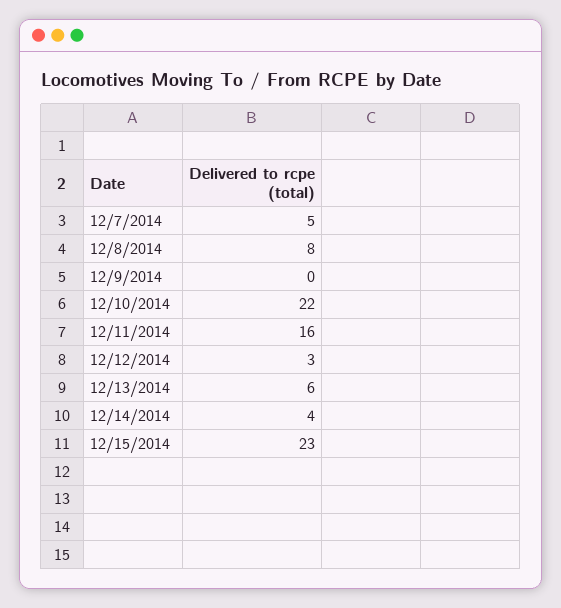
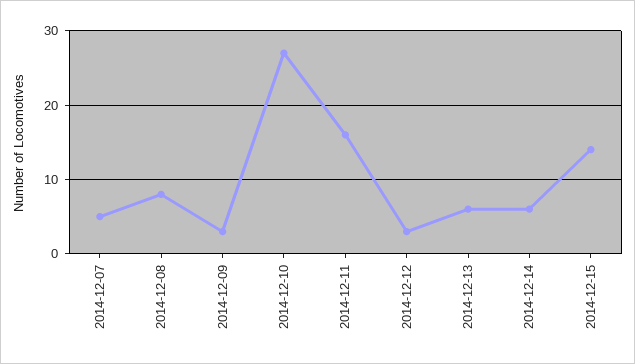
  {
    "12/7/2014": 5,
    "12/8/2014": 8,
-   "12/9/2014": 0,
+   "12/9/2014": 3,
-   "12/10/2014": 22,
+   "12/10/2014": 27,
    "12/11/2014": 16,
    "12/12/2014": 3,
    "12/13/2014": 6,
-   "12/14/2014": 4,
+   "12/14/2014": 6,
-   "12/15/2014": 23
+   "12/15/2014": 14
  }

